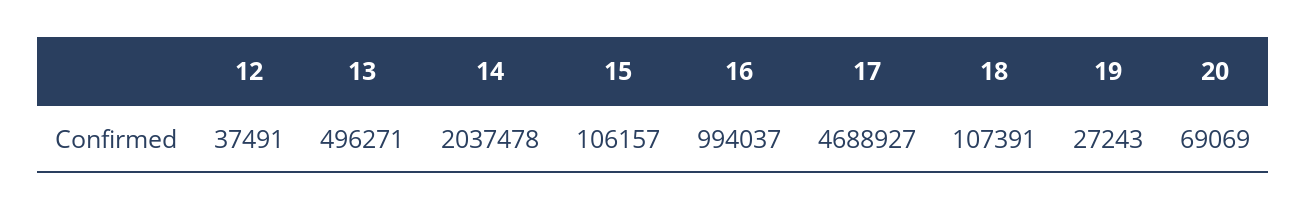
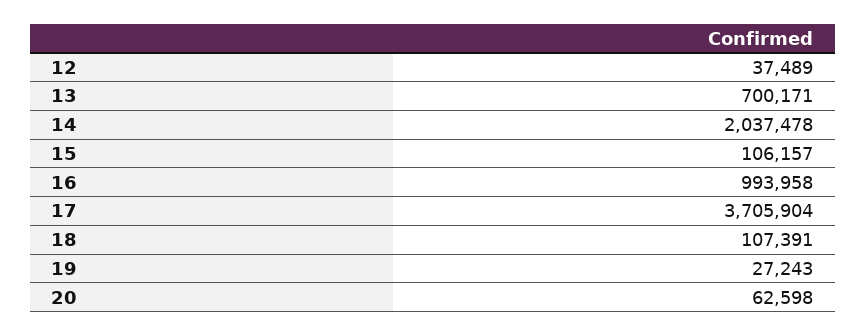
  {
-   "12": 37491,
+   "12": 37489,
-   "13": 496271,
+   "13": 700171,
    "14": 2037478,
    "15": 106157,
-   "16": 994037,
+   "16": 993958,
-   "17": 4688927,
+   "17": 3705904,
    "18": 107391,
    "19": 27243,
-   "20": 69069
+   "20": 62598
  }

